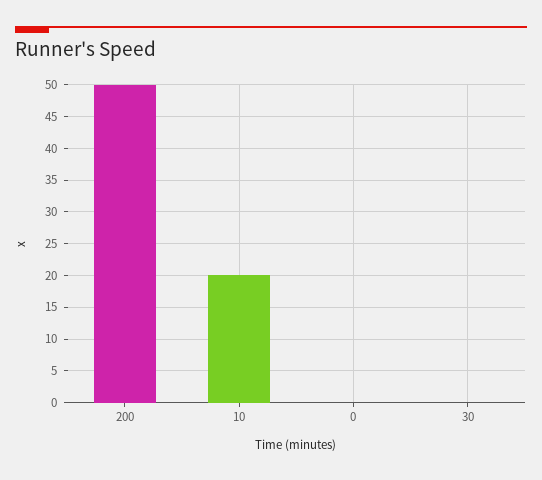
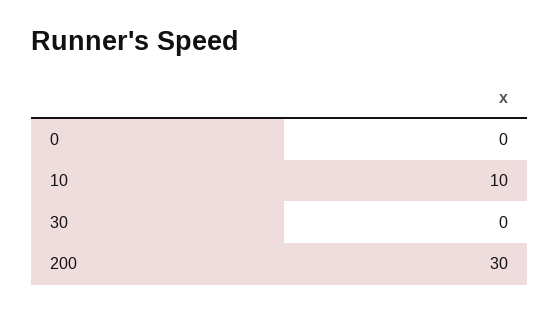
  {
-   "200": 50,
+   "200": 30,
-   "10": 20,
+   "10": 10,
    "0": 0,
    "30": 0
  }

